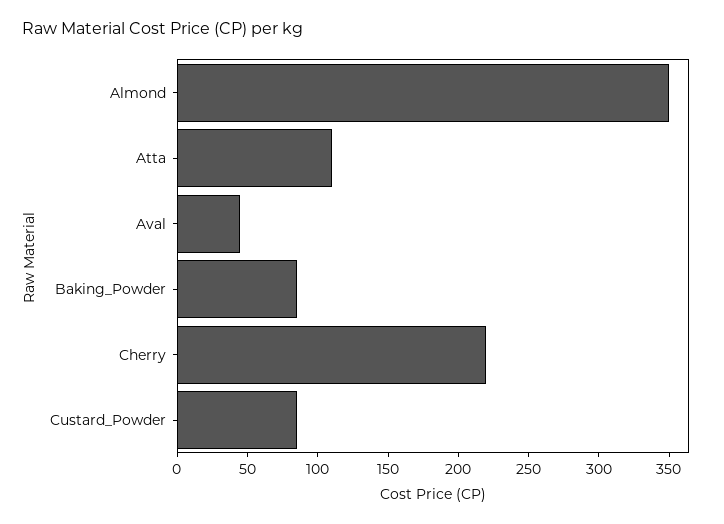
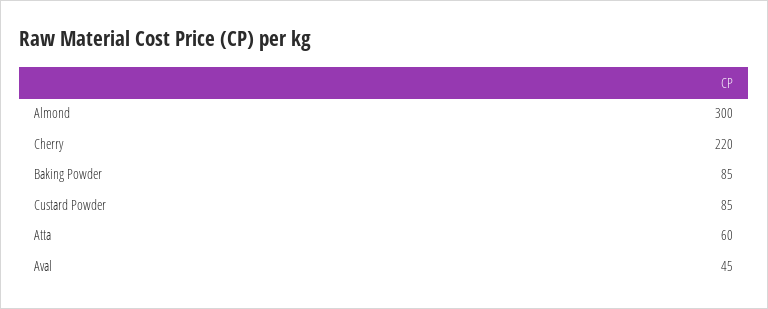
  {
-   "Almond": 350,
+   "Almond": 300,
-   "Atta": 110,
+   "Atta": 60,
    "Aval": 45,
    "Baking_Powder": 85,
    "Cherry": 220,
    "Custard_Powder": 85
  }

